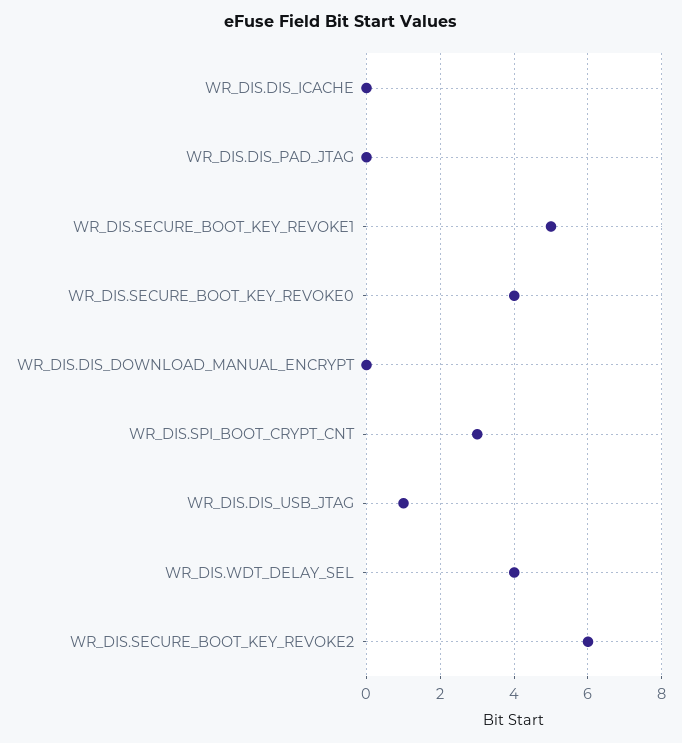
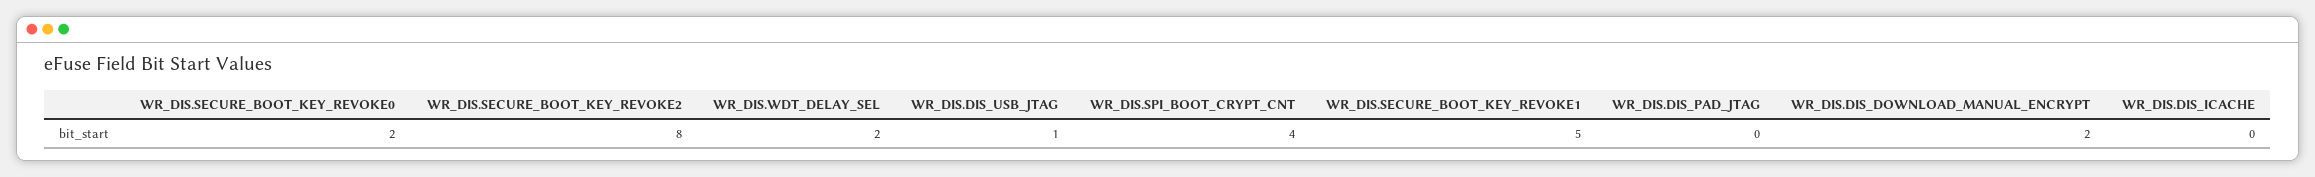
  {
    "WR_DIS.DIS_ICACHE": 0,
    "WR_DIS.DIS_PAD_JTAG": 0,
    "WR_DIS.SECURE_BOOT_KEY_REVOKE1": 5,
-   "WR_DIS.SECURE_BOOT_KEY_REVOKE0": 4,
+   "WR_DIS.SECURE_BOOT_KEY_REVOKE0": 2,
-   "WR_DIS.DIS_DOWNLOAD_MANUAL_ENCRYPT": 0,
+   "WR_DIS.DIS_DOWNLOAD_MANUAL_ENCRYPT": 2,
-   "WR_DIS.SPI_BOOT_CRYPT_CNT": 3,
+   "WR_DIS.SPI_BOOT_CRYPT_CNT": 4,
    "WR_DIS.DIS_USB_JTAG": 1,
-   "WR_DIS.WDT_DELAY_SEL": 4,
+   "WR_DIS.WDT_DELAY_SEL": 2,
-   "WR_DIS.SECURE_BOOT_KEY_REVOKE2": 6
+   "WR_DIS.SECURE_BOOT_KEY_REVOKE2": 8
  }

